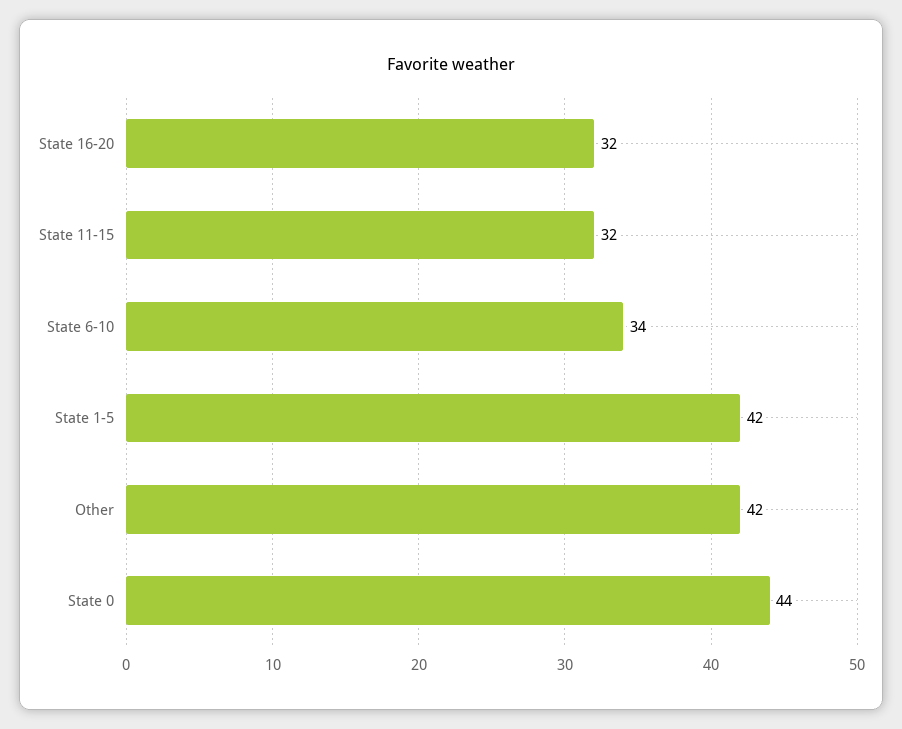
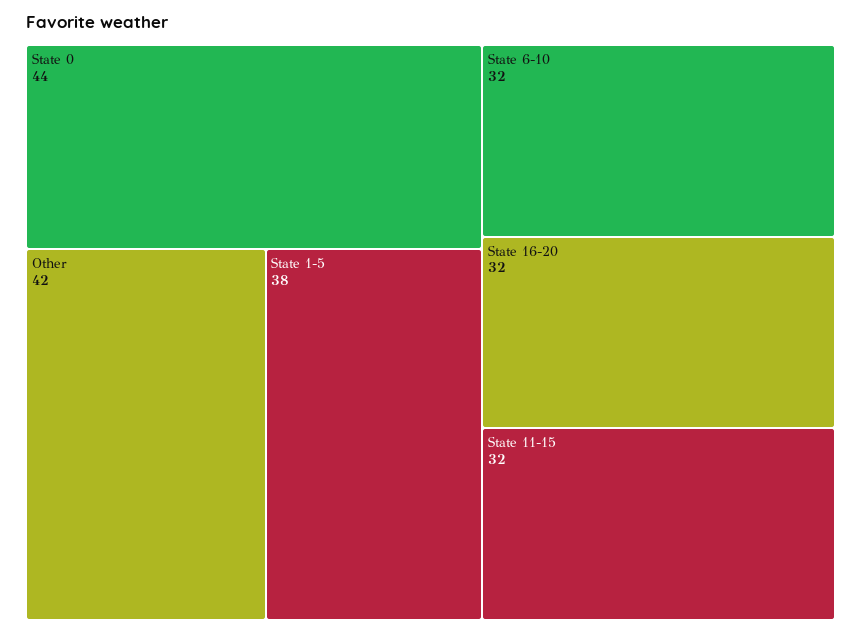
  {
    "State 16-20": 32,
    "State 11-15": 32,
-   "State 6-10": 34,
+   "State 6-10": 32,
-   "State 1-5": 42,
+   "State 1-5": 38,
    "Other": 42,
    "State 0": 44
  }

